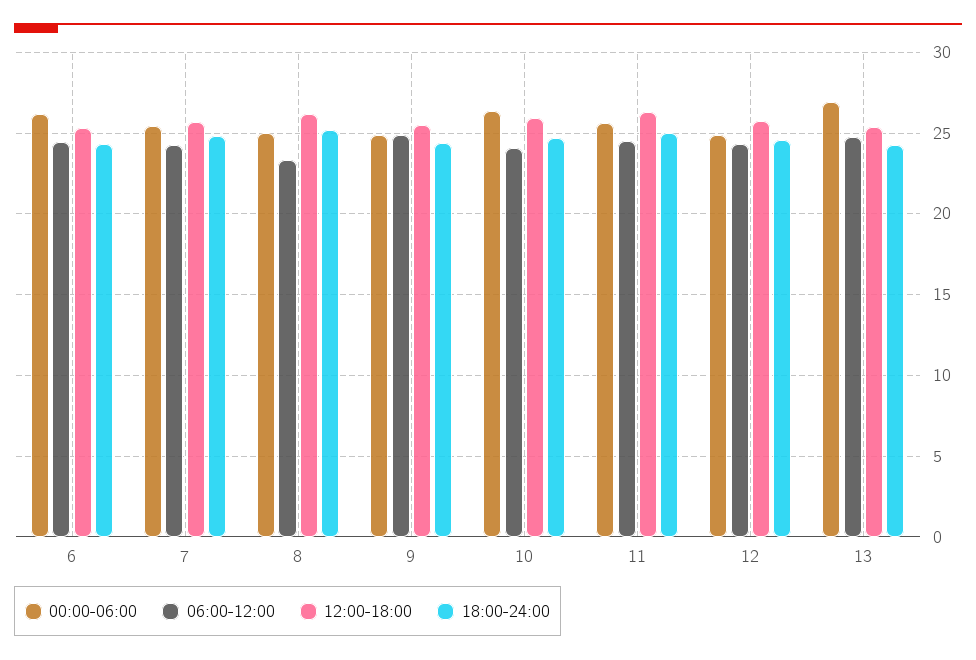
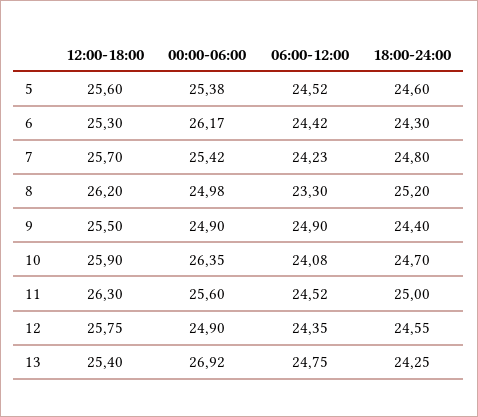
  {
    "00:00-06:00": {
      "6": 26.17,
      "7": 25.42,
      "8": 24.98,
      "9": 24.9,
      "10": 26.35,
      "11": 25.6,
      "12": 24.9,
-     "13": 26.92
+     "13": 26.92,
+     "5": 25.38
    },
    "06:00-12:00": {
      "6": 24.42,
      "7": 24.23,
      "8": 23.3,
      "9": 24.9,
      "10": 24.08,
      "11": 24.52,
      "12": 24.35,
-     "13": 24.75
+     "13": 24.75,
+     "5": 24.52
    },
    "12:00-18:00": {
      "6": 25.3,
      "7": 25.7,
      "8": 26.2,
      "9": 25.5,
      "10": 25.9,
      "11": 26.3,
      "12": 25.75,
-     "13": 25.4
+     "13": 25.4,
+     "5": 25.6
    },
    "18:00-24:00": {
      "6": 24.3,
      "7": 24.8,
      "8": 25.2,
      "9": 24.4,
      "10": 24.7,
      "11": 25,
      "12": 24.55,
-     "13": 24.25
+     "13": 24.25,
+     "5": 24.6
    }
  }

